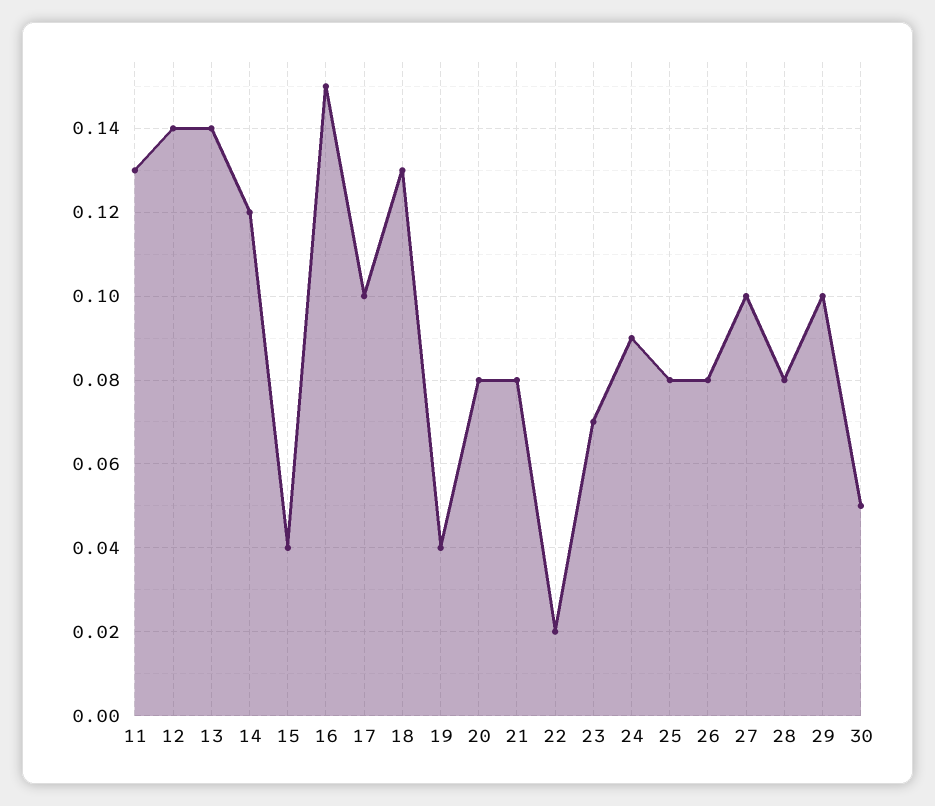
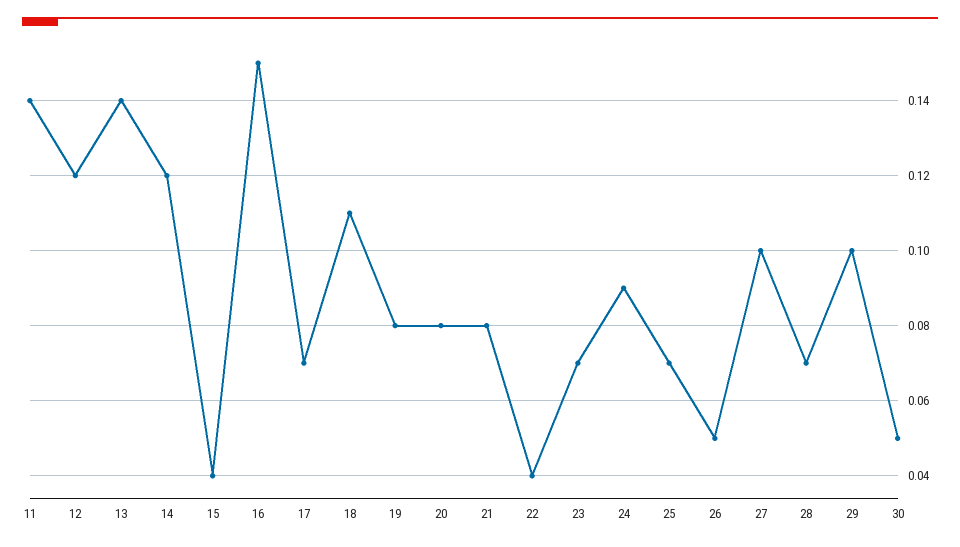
  {
-   "11": 0.13,
+   "11": 0.14,
-   "12": 0.14,
+   "12": 0.12,
    "13": 0.14,
    "14": 0.12,
    "15": 0.04,
    "16": 0.15,
-   "17": 0.1,
+   "17": 0.07,
-   "18": 0.13,
+   "18": 0.11,
-   "19": 0.04,
+   "19": 0.08,
    "20": 0.08,
    "21": 0.08,
-   "22": 0.02,
+   "22": 0.04,
    "23": 0.07,
    "24": 0.09,
-   "25": 0.08,
+   "25": 0.07,
-   "26": 0.08,
+   "26": 0.05,
    "27": 0.1,
-   "28": 0.08,
+   "28": 0.07,
    "29": 0.1,
    "30": 0.05
  }

